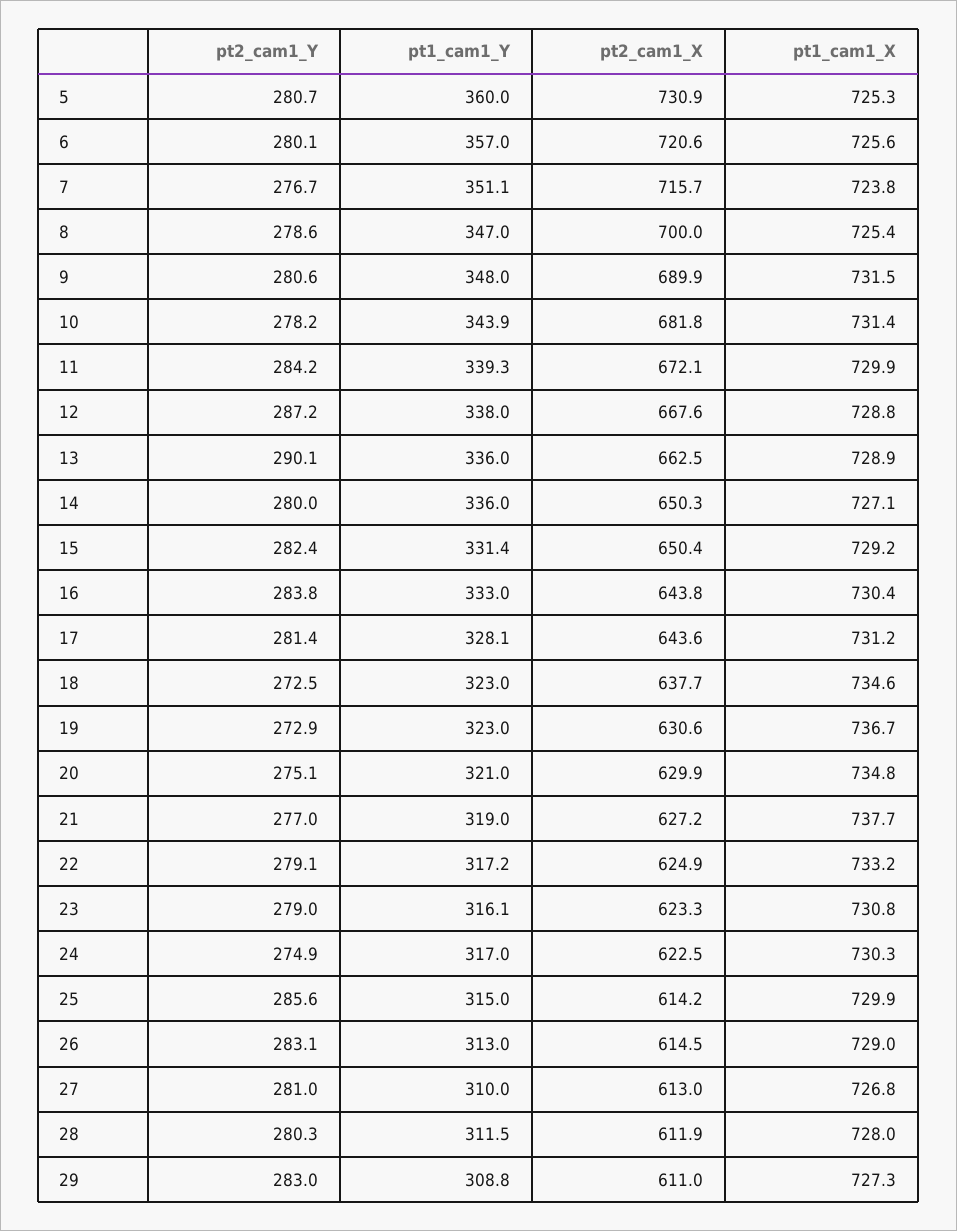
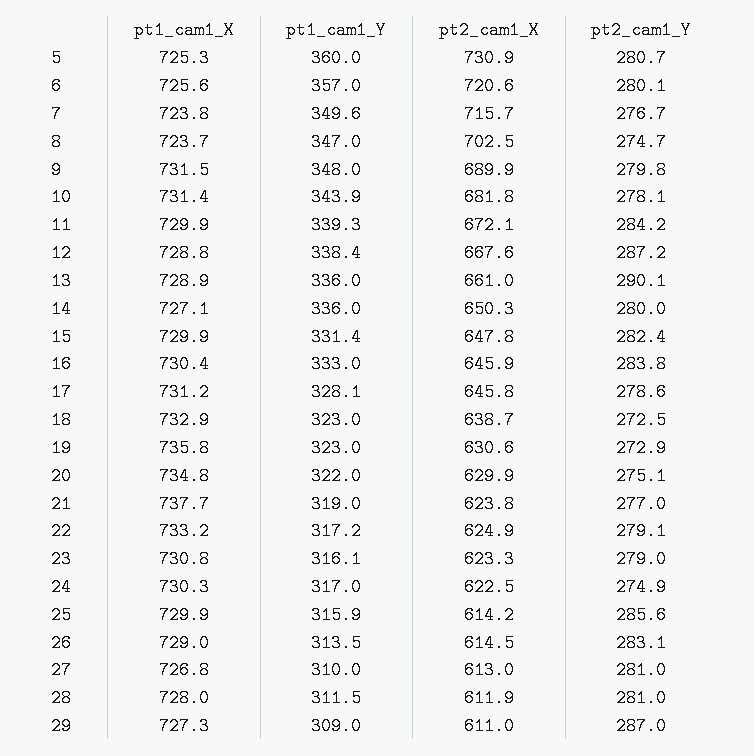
  {
    "pt2_cam1_Y": {
      "5": 280.7,
      "6": 280.1,
      "7": 276.7,
-     "8": 278.6,
+     "8": 274.7,
-     "9": 280.6,
+     "9": 279.8,
-     "10": 278.2,
+     "10": 278.1,
      "11": 284.2,
      "12": 287.2,
      "13": 290.1,
      "14": 280,
      "15": 282.4,
      "16": 283.8,
-     "17": 281.4,
+     "17": 278.6,
      "18": 272.5,
      "19": 272.9,
      "20": 275.1,
      "21": 277,
      "22": 279.1,
      "23": 279,
      "24": 274.9,
      "25": 285.6,
      "26": 283.1,
      "27": 281,
-     "28": 280.3,
+     "28": 281,
-     "29": 283
+     "29": 287
    },
    "pt1_cam1_Y": {
      "5": 360,
      "6": 357,
-     "7": 351.1,
+     "7": 349.6,
      "8": 347,
      "9": 348,
      "10": 343.9,
      "11": 339.3,
-     "12": 338,
+     "12": 338.4,
      "13": 336,
      "14": 336,
      "15": 331.4,
      "16": 333,
      "17": 328.1,
      "18": 323,
      "19": 323,
-     "20": 321,
+     "20": 322,
      "21": 319,
      "22": 317.2,
      "23": 316.1,
      "24": 317,
-     "25": 315,
+     "25": 315.9,
-     "26": 313,
+     "26": 313.5,
      "27": 310,
      "28": 311.5,
-     "29": 308.8
+     "29": 309
    },
    "pt2_cam1_X": {
      "5": 730.9,
      "6": 720.6,
      "7": 715.7,
-     "8": 700,
+     "8": 702.5,
      "9": 689.9,
      "10": 681.8,
      "11": 672.1,
      "12": 667.6,
-     "13": 662.5,
+     "13": 661,
      "14": 650.3,
-     "15": 650.4,
+     "15": 647.8,
-     "16": 643.8,
+     "16": 645.9,
-     "17": 643.6,
+     "17": 645.8,
-     "18": 637.7,
+     "18": 638.7,
      "19": 630.6,
      "20": 629.9,
-     "21": 627.2,
+     "21": 623.8,
      "22": 624.9,
      "23": 623.3,
      "24": 622.5,
      "25": 614.2,
      "26": 614.5,
      "27": 613,
      "28": 611.9,
      "29": 611
    },
    "pt1_cam1_X": {
      "5": 725.3,
      "6": 725.6,
      "7": 723.8,
-     "8": 725.4,
+     "8": 723.7,
      "9": 731.5,
      "10": 731.4,
      "11": 729.9,
      "12": 728.8,
      "13": 728.9,
      "14": 727.1,
-     "15": 729.2,
+     "15": 729.9,
      "16": 730.4,
      "17": 731.2,
-     "18": 734.6,
+     "18": 732.9,
-     "19": 736.7,
+     "19": 735.8,
      "20": 734.8,
      "21": 737.7,
      "22": 733.2,
      "23": 730.8,
      "24": 730.3,
      "25": 729.9,
      "26": 729,
      "27": 726.8,
      "28": 728,
      "29": 727.3
    }
  }

